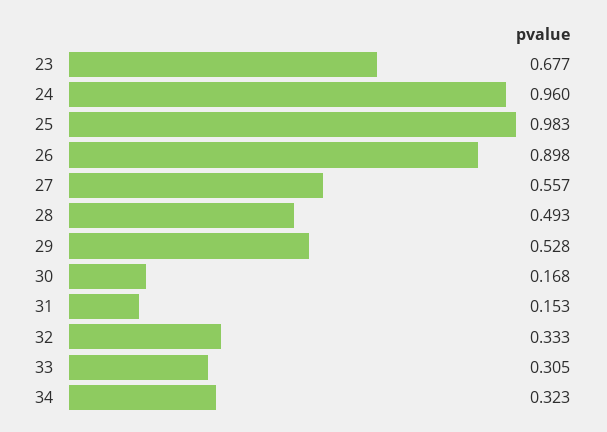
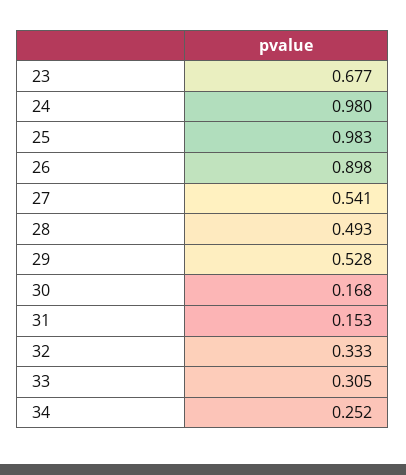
  {
    "23": 0.677,
-   "24": 0.96,
+   "24": 0.98,
    "25": 0.983,
    "26": 0.898,
-   "27": 0.557,
+   "27": 0.541,
    "28": 0.493,
    "29": 0.528,
    "30": 0.168,
    "31": 0.153,
    "32": 0.333,
    "33": 0.305,
-   "34": 0.323
+   "34": 0.252
  }

